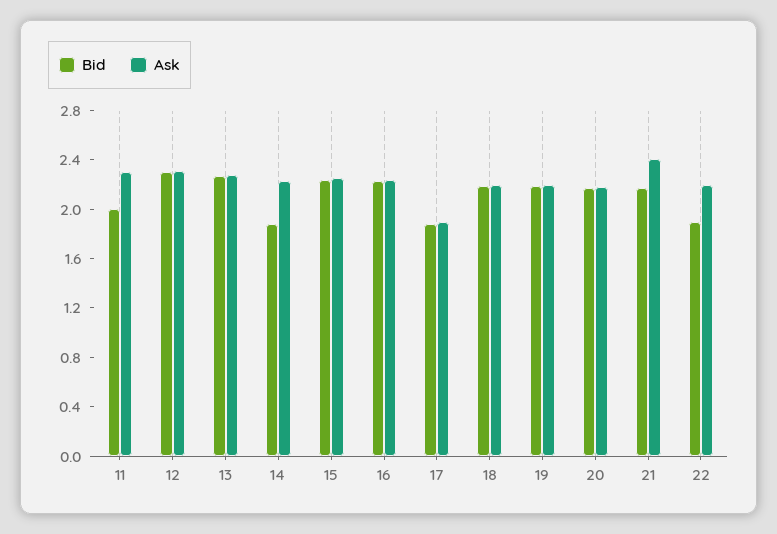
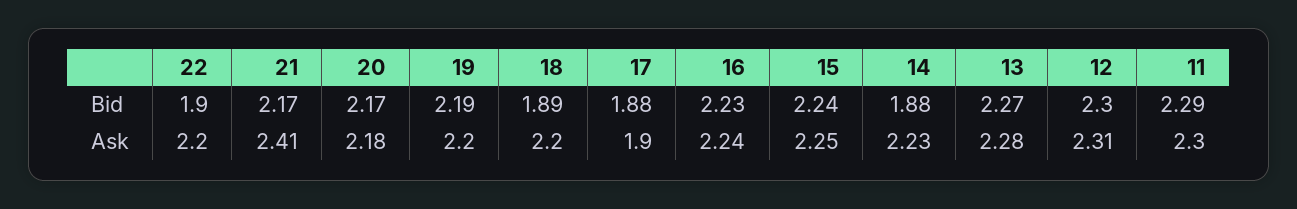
  {
    "Bid": {
-     "11": 2,
+     "11": 2.29,
      "12": 2.3,
      "13": 2.27,
      "14": 1.88,
      "15": 2.24,
      "16": 2.23,
      "17": 1.88,
-     "18": 2.2,
+     "18": 1.89,
      "19": 2.19,
      "20": 2.17,
      "21": 2.17,
      "22": 1.9
    },
    "Ask": {
      "11": 2.3,
      "12": 2.31,
      "13": 2.28,
      "14": 2.23,
      "15": 2.25,
      "16": 2.24,
      "17": 1.9,
      "18": 2.2,
      "19": 2.2,
      "20": 2.18,
      "21": 2.41,
      "22": 2.2
    }
  }

